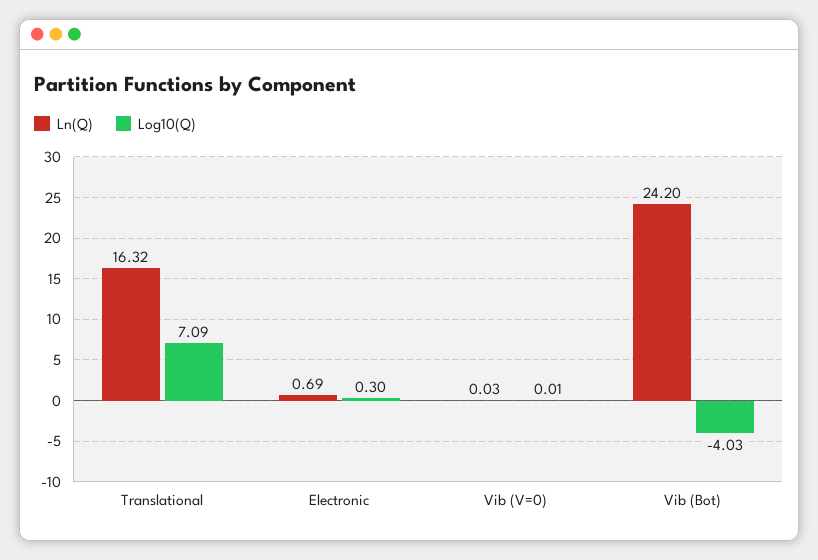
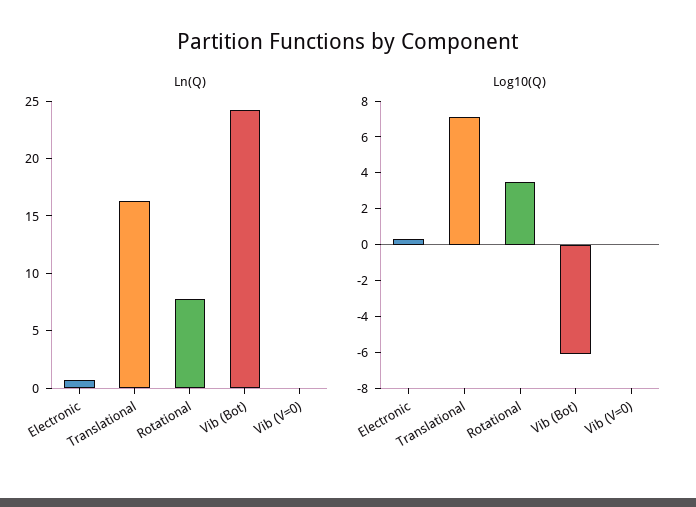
  {
    "Ln(Q)": {
      "Translational": 16.32,
      "Electronic": 0.69,
      "Vib (V=0)": 0.03,
-     "Vib (Bot)": 24.2
+     "Vib (Bot)": 24.2,
+     "Rotational": 8
    },
    "Log10(Q)": {
      "Translational": 7.09,
      "Electronic": 0.3,
      "Vib (V=0)": 0.01,
-     "Vib (Bot)": -4.03
+     "Vib (Bot)": -6,
+     "Rotational": 3.5
    }
  }

